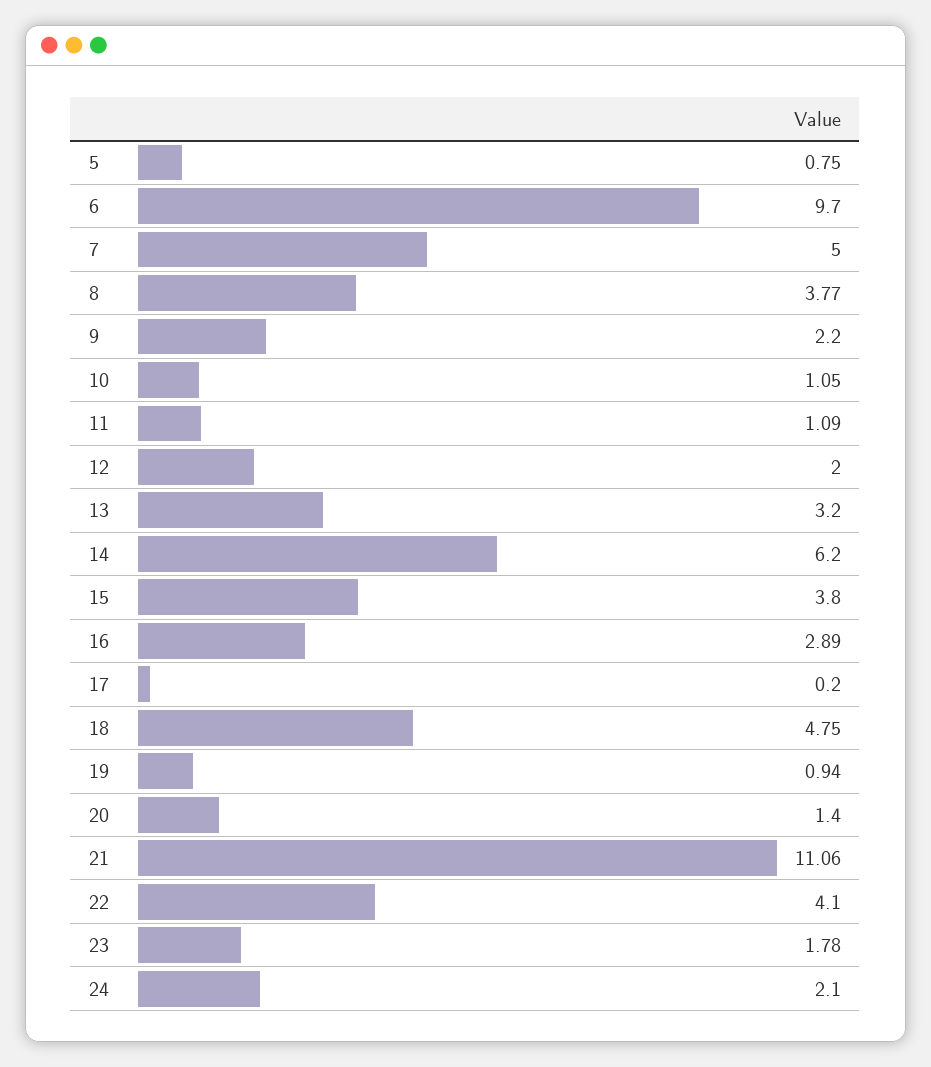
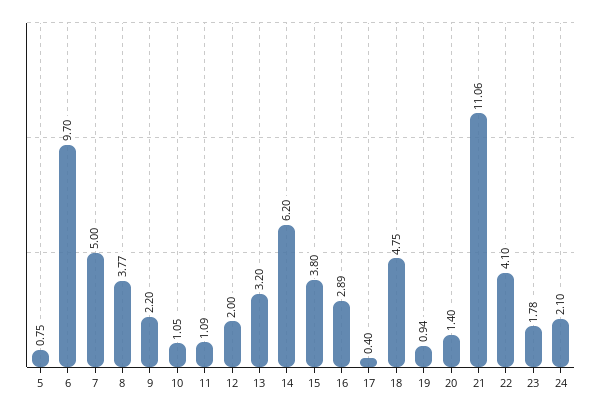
  {
    "5": 0.75,
    "6": 9.7,
    "7": 5,
    "8": 3.77,
    "9": 2.2,
    "10": 1.05,
    "11": 1.09,
    "12": 2,
    "13": 3.2,
    "14": 6.2,
    "15": 3.8,
    "16": 2.89,
-   "17": 0.2,
+   "17": 0.4,
    "18": 4.75,
    "19": 0.94,
    "20": 1.4,
    "21": 11.06,
    "22": 4.1,
    "23": 1.78,
    "24": 2.1
  }

